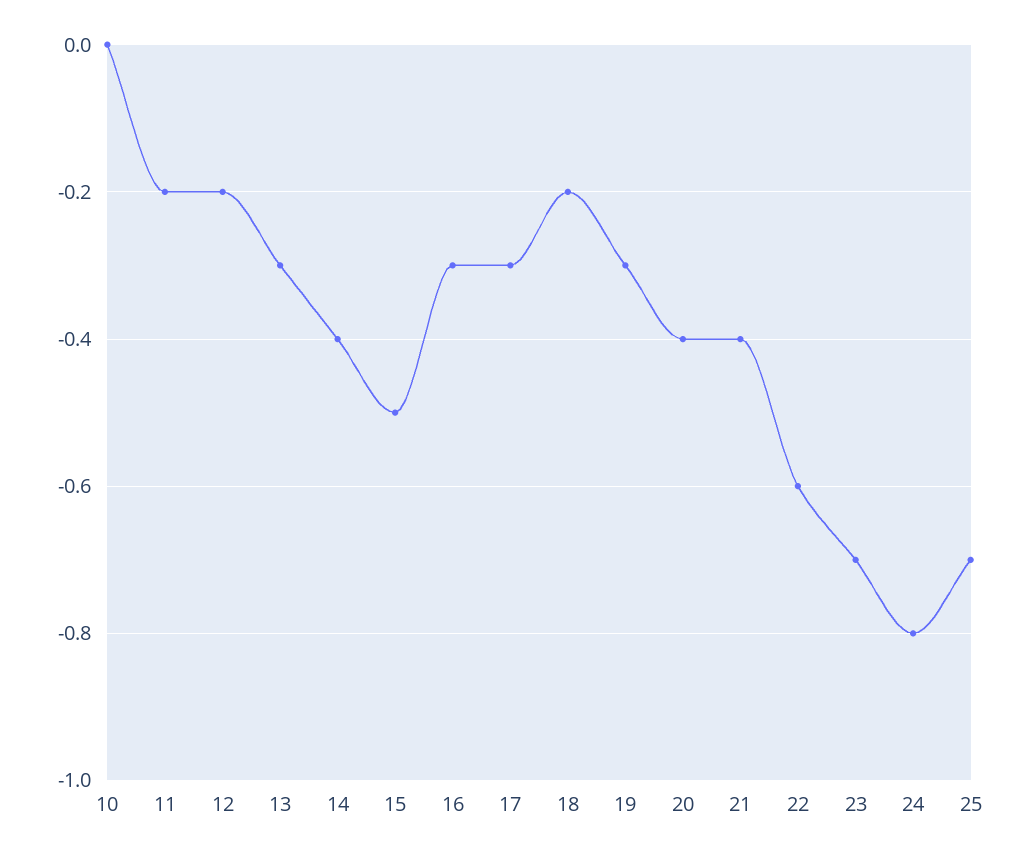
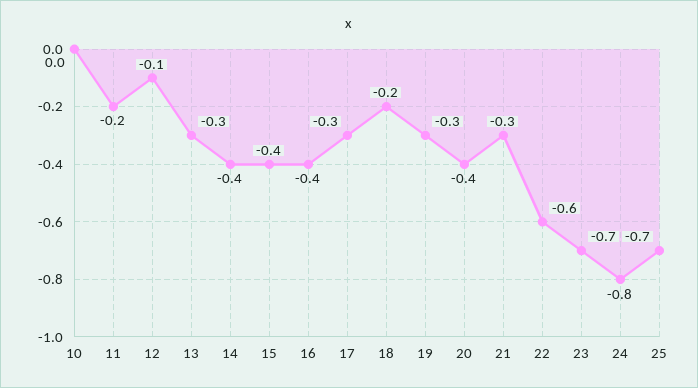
  {
    "10": 0,
    "11": -0.2,
-   "12": -0.2,
+   "12": -0.1,
    "13": -0.3,
    "14": -0.4,
-   "15": -0.5,
+   "15": -0.4,
-   "16": -0.3,
+   "16": -0.4,
    "17": -0.3,
    "18": -0.2,
    "19": -0.3,
    "20": -0.4,
-   "21": -0.4,
+   "21": -0.3,
    "22": -0.6,
    "23": -0.7,
    "24": -0.8,
    "25": -0.7
  }

